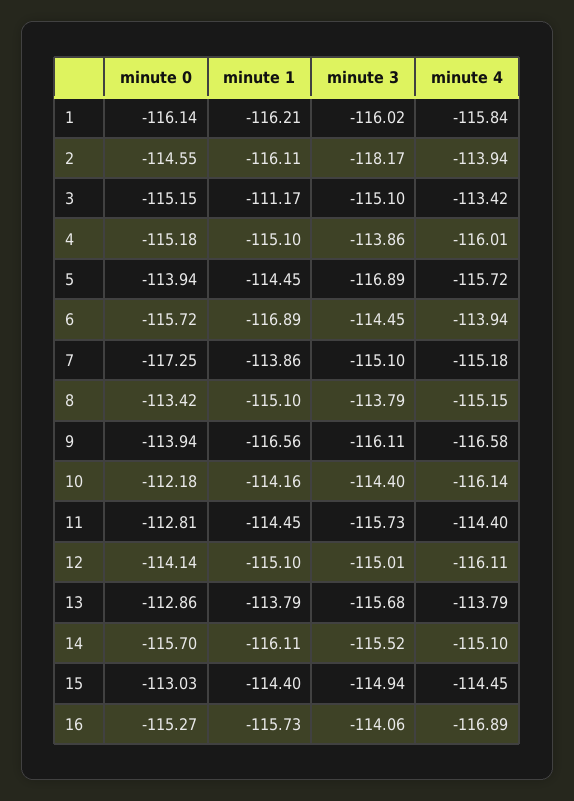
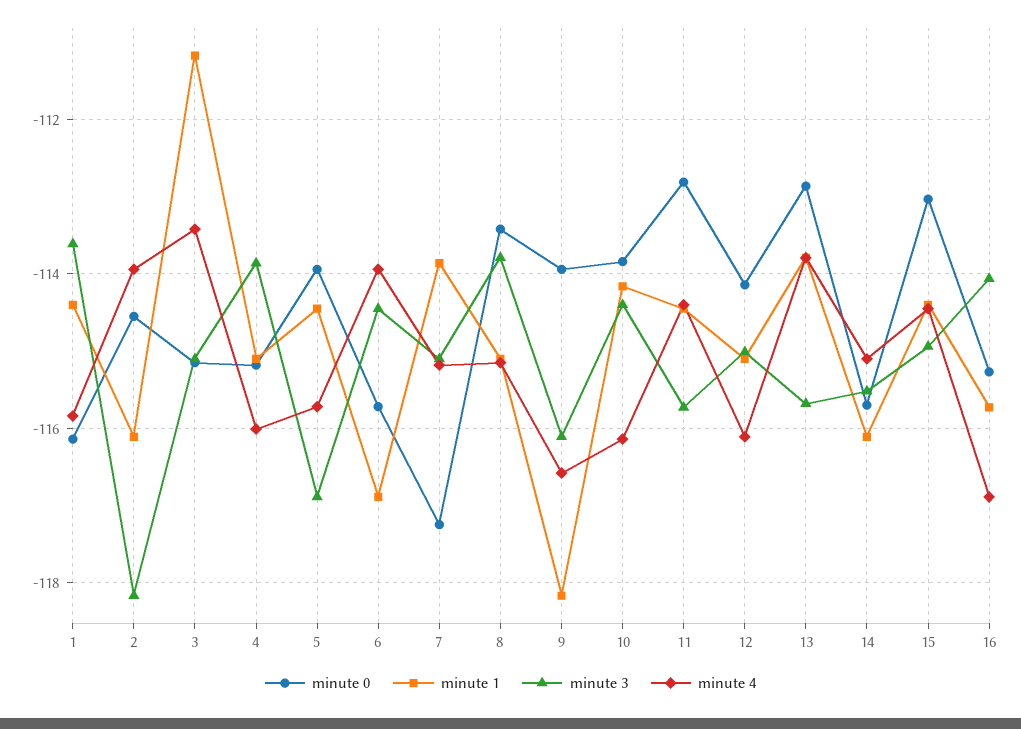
  {
    "minute 0": {
      "1": -116.14,
      "2": -114.55,
      "3": -115.15,
      "4": -115.18,
      "5": -113.94,
      "6": -115.72,
      "7": -117.25,
      "8": -113.42,
      "9": -113.94,
-     "10": -112.18,
+     "10": -113.8,
      "11": -112.81,
      "12": -114.14,
      "13": -112.86,
      "14": -115.7,
      "15": -113.03,
      "16": -115.27
    },
    "minute 1": {
-     "1": -116.21,
+     "1": -114.4,
      "2": -116.11,
      "3": -111.17,
      "4": -115.1,
      "5": -114.45,
      "6": -116.89,
      "7": -113.86,
      "8": -115.1,
-     "9": -116.56,
+     "9": -118.2,
      "10": -114.16,
      "11": -114.45,
      "12": -115.1,
      "13": -113.79,
      "14": -116.11,
      "15": -114.4,
      "16": -115.73
    },
    "minute 3": {
-     "1": -116.02,
+     "1": -113.6,
      "2": -118.17,
      "3": -115.1,
      "4": -113.86,
      "5": -116.89,
      "6": -114.45,
      "7": -115.1,
      "8": -113.79,
      "9": -116.11,
      "10": -114.4,
      "11": -115.73,
      "12": -115.01,
      "13": -115.68,
      "14": -115.52,
      "15": -114.94,
      "16": -114.06
    },
    "minute 4": {
      "1": -115.84,
      "2": -113.94,
      "3": -113.42,
      "4": -116.01,
      "5": -115.72,
      "6": -113.94,
      "7": -115.18,
      "8": -115.15,
      "9": -116.58,
      "10": -116.14,
      "11": -114.4,
      "12": -116.11,
      "13": -113.79,
      "14": -115.1,
      "15": -114.45,
      "16": -116.89
    }
  }

